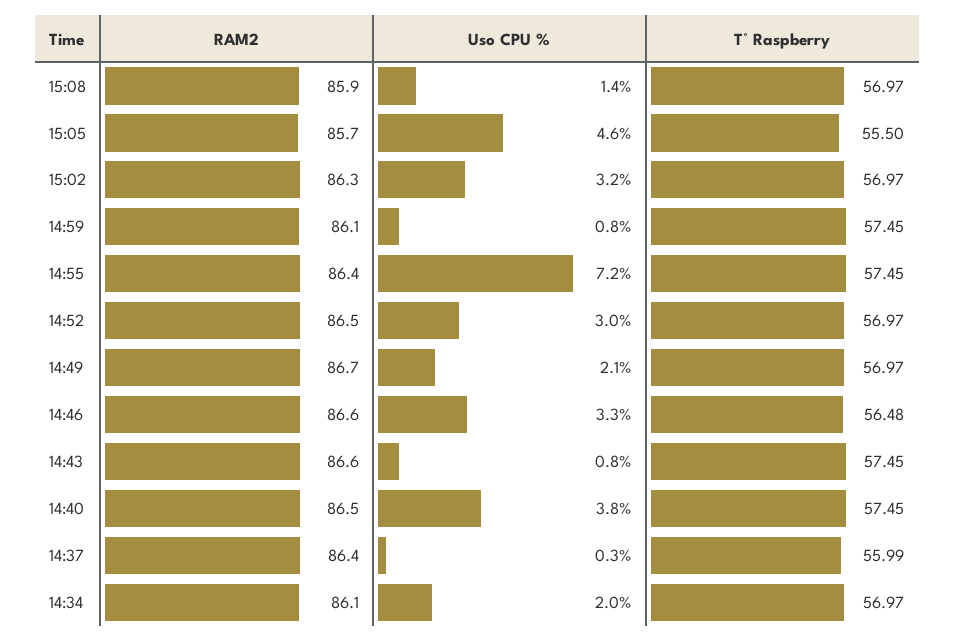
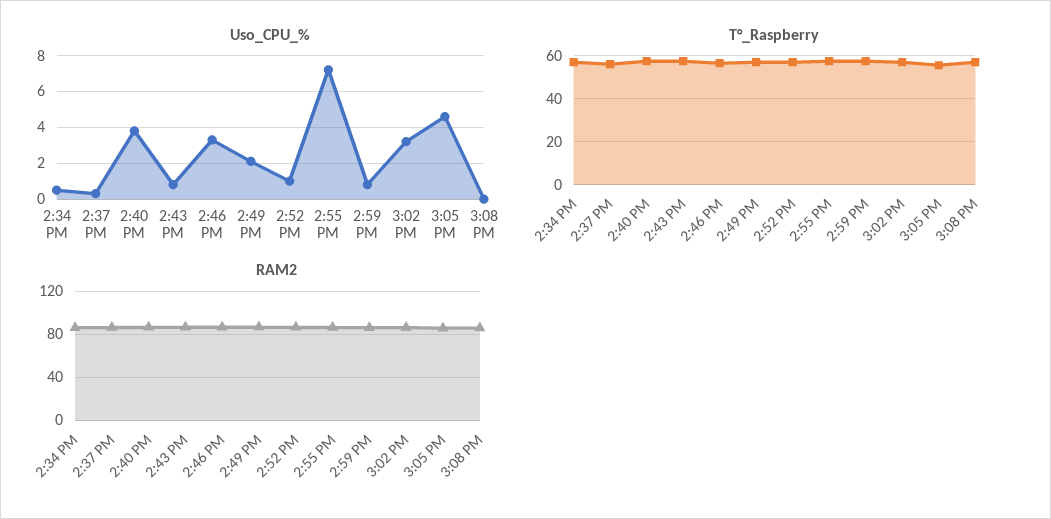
  {
    "RAM2": {
      "15:08": 85.9,
      "15:05": 85.7,
      "15:02": 86.3,
      "14:59": 86.1,
      "14:55": 86.4,
      "14:52": 86.5,
      "14:49": 86.7,
      "14:46": 86.6,
      "14:43": 86.6,
      "14:40": 86.5,
      "14:37": 86.4,
      "14:34": 86.1
    },
    "Uso CPU %": {
-     "15:08": 1.4,
+     "15:08": 0,
      "15:05": 4.6,
      "15:02": 3.2,
      "14:59": 0.8,
      "14:55": 7.2,
-     "14:52": 3,
+     "14:52": 1,
      "14:49": 2.1,
      "14:46": 3.3,
      "14:43": 0.8,
      "14:40": 3.8,
      "14:37": 0.3,
-     "14:34": 2
+     "14:34": 0.5
    },
    "T° Raspberry": {
      "15:08": 56.97,
      "15:05": 55.5,
      "15:02": 56.97,
      "14:59": 57.45,
      "14:55": 57.45,
      "14:52": 56.97,
      "14:49": 56.97,
      "14:46": 56.48,
      "14:43": 57.45,
      "14:40": 57.45,
      "14:37": 55.99,
      "14:34": 56.97
    }
  }

